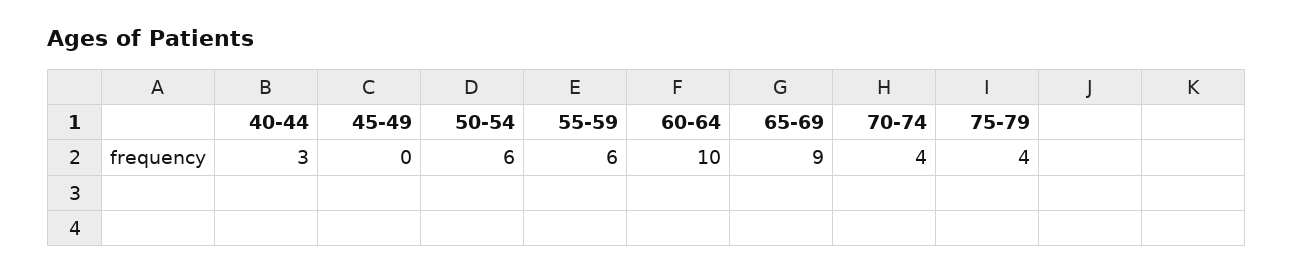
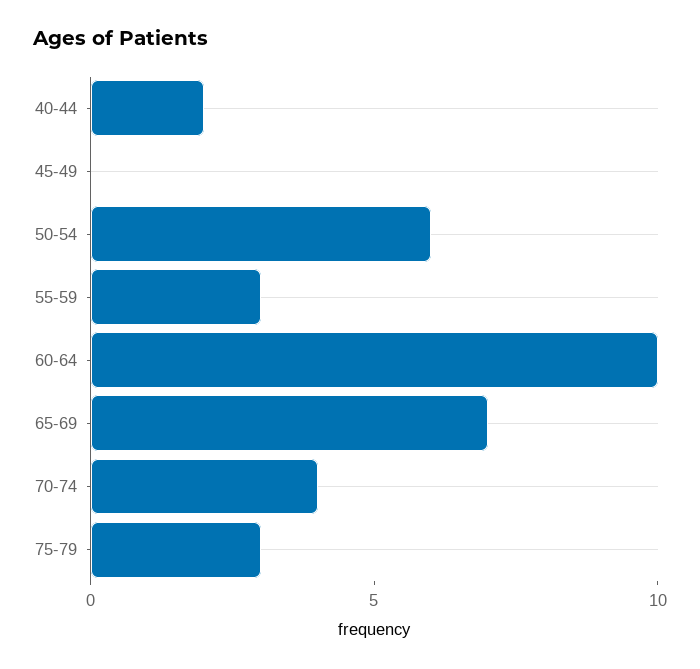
  {
-   "40-44": 3,
+   "40-44": 2,
    "45-49": 0,
    "50-54": 6,
-   "55-59": 6,
+   "55-59": 3,
    "60-64": 10,
-   "65-69": 9,
+   "65-69": 7,
    "70-74": 4,
-   "75-79": 4
+   "75-79": 3
  }

